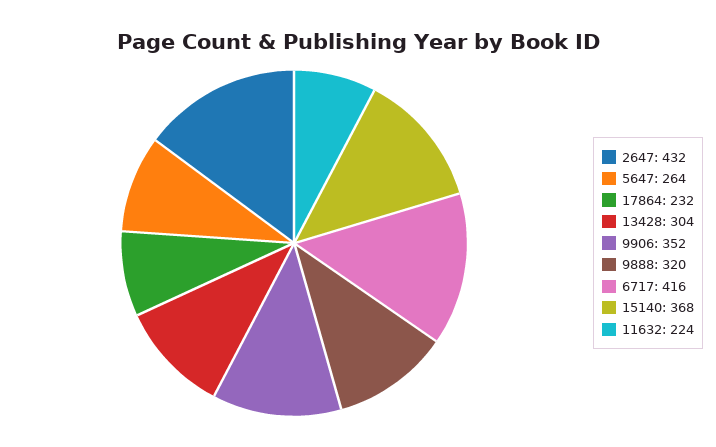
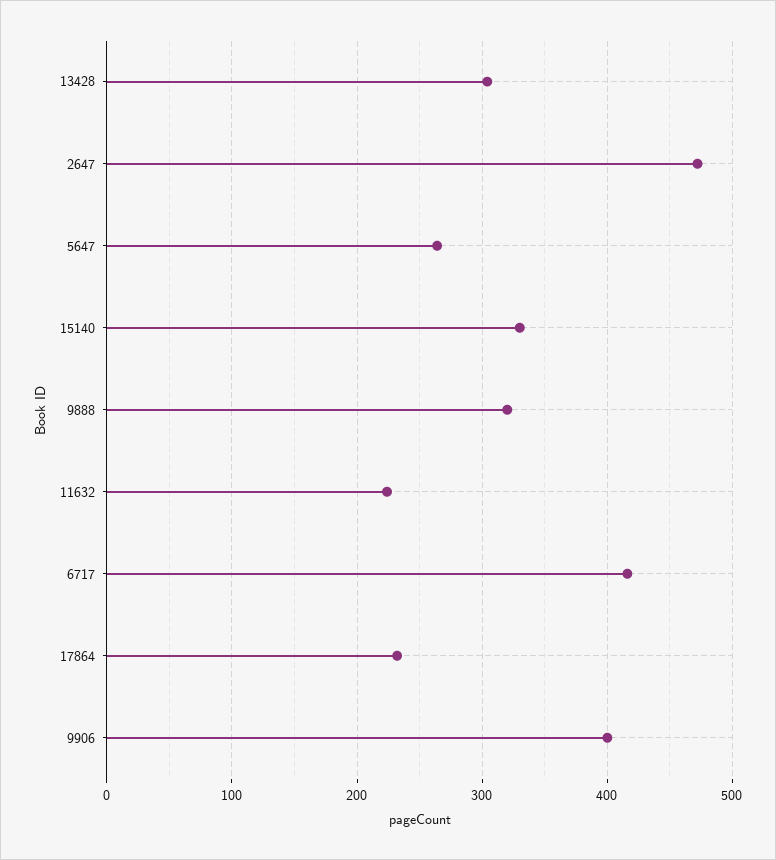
  {
-   "2647": 432,
+   "2647": 470,
    "5647": 264,
    "17864": 232,
    "13428": 304,
-   "9906": 352,
+   "9906": 400,
    "9888": 320,
    "6717": 416,
-   "15140": 368,
+   "15140": 330,
    "11632": 224
  }

